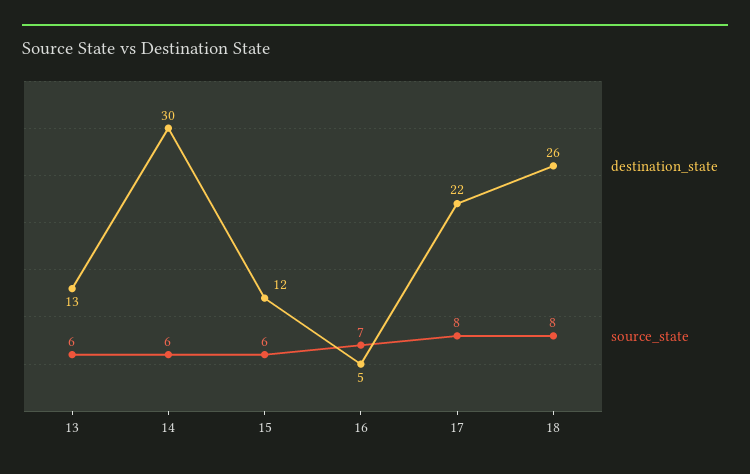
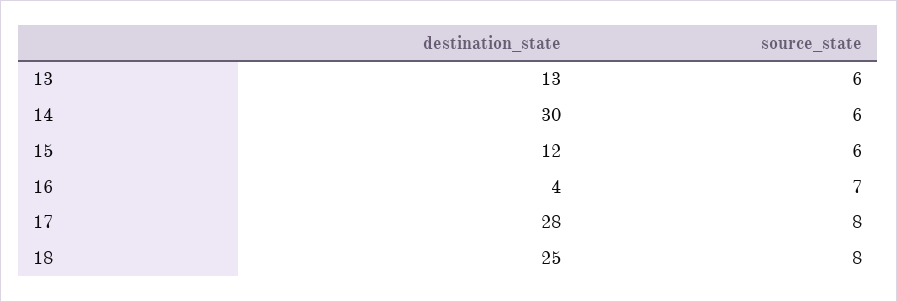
  {
    "destination_state": {
      "13": 13,
      "14": 30,
      "15": 12,
-     "16": 5,
+     "16": 4,
-     "17": 22,
+     "17": 28,
-     "18": 26
+     "18": 25
    },
    "source_state": {
      "13": 6,
      "14": 6,
      "15": 6,
      "16": 7,
      "17": 8,
      "18": 8
    }
  }

